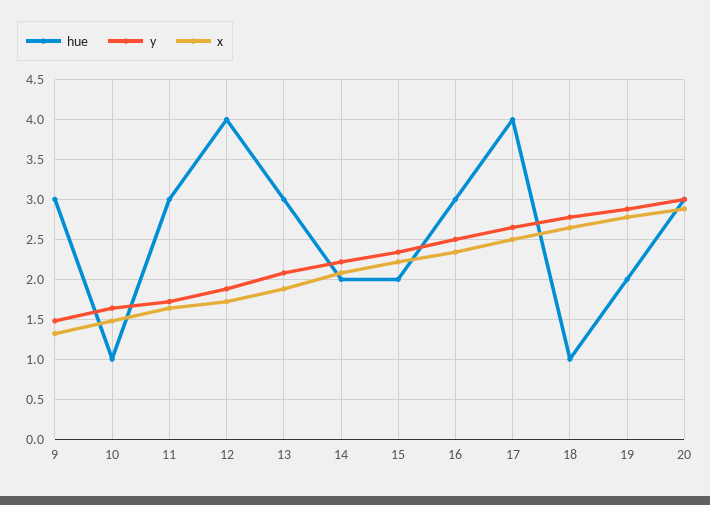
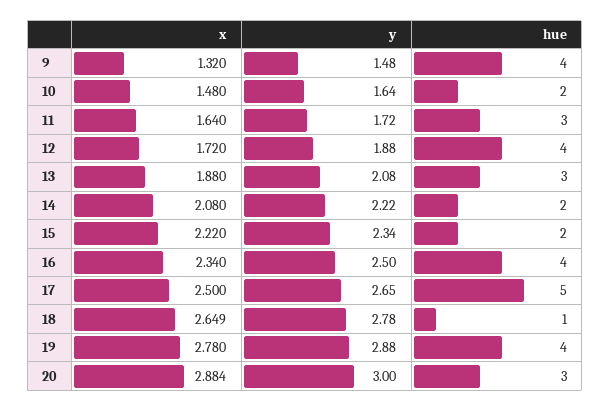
  {
    "hue": {
-     "9": 3,
+     "9": 4,
-     "10": 1,
+     "10": 2,
      "11": 3,
      "12": 4,
      "13": 3,
      "14": 2,
      "15": 2,
-     "16": 3,
+     "16": 4,
-     "17": 4,
+     "17": 5,
      "18": 1,
-     "19": 2,
+     "19": 4,
      "20": 3
    },
    "y": {
      "9": 1.48,
      "10": 1.64,
      "11": 1.72,
      "12": 1.88,
      "13": 2.08,
      "14": 2.22,
      "15": 2.34,
      "16": 2.5,
      "17": 2.65,
      "18": 2.78,
      "19": 2.88,
      "20": 3
    },
    "x": {
      "9": 1.32,
      "10": 1.48,
      "11": 1.64,
      "12": 1.72,
      "13": 1.88,
      "14": 2.08,
      "15": 2.22,
      "16": 2.34,
      "17": 2.5,
      "18": 2.649,
      "19": 2.78,
      "20": 2.884
    }
  }

